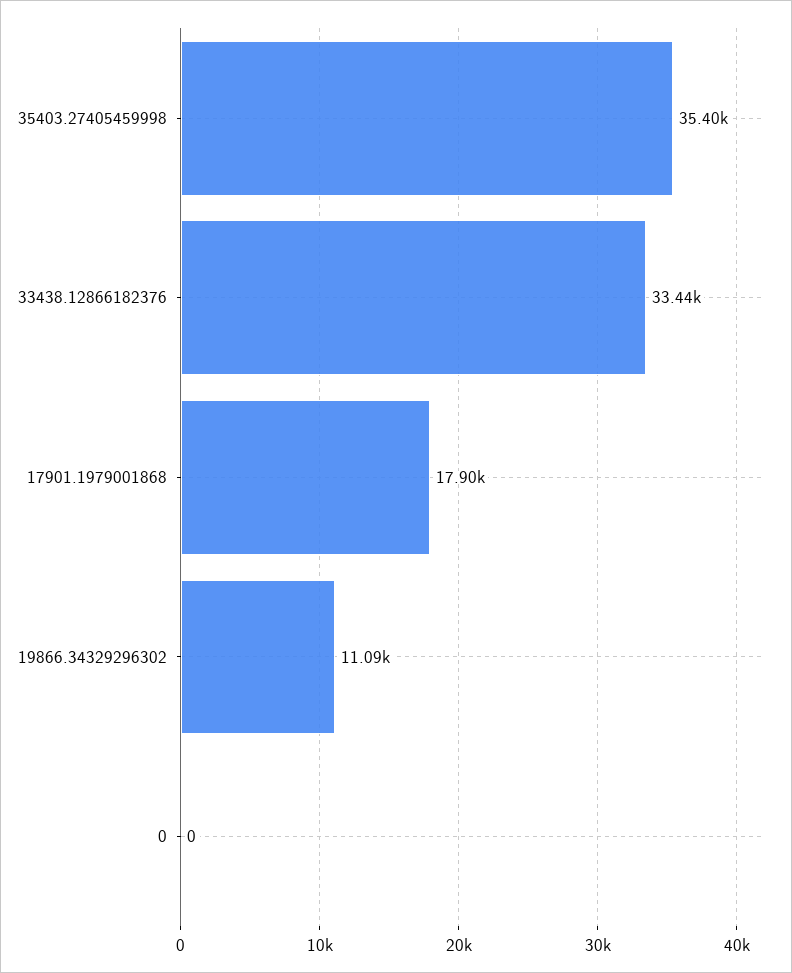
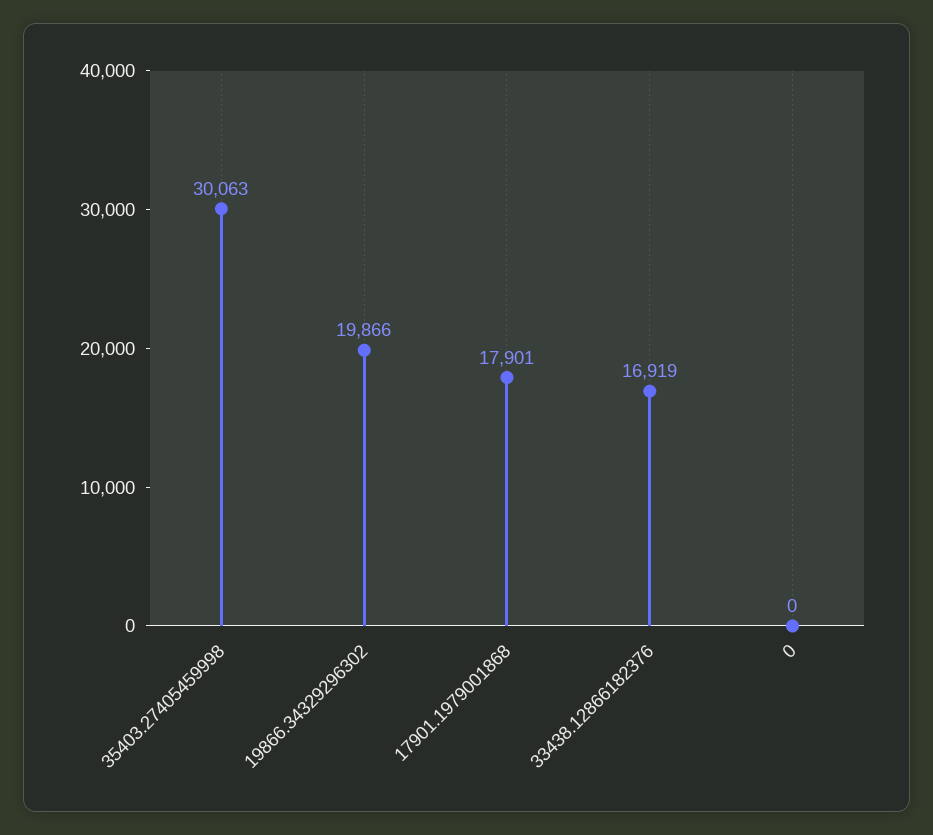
  {
-   "35403.27405459998": 35400,
+   "35403.27405459998": 30063,
-   "33438.12866182376": 33440,
+   "33438.12866182376": 16919,
    "17901.1979001868": 17901,
-   "19866.34329296302": 11090,
+   "19866.34329296302": 19866,
    "0": 0
  }

